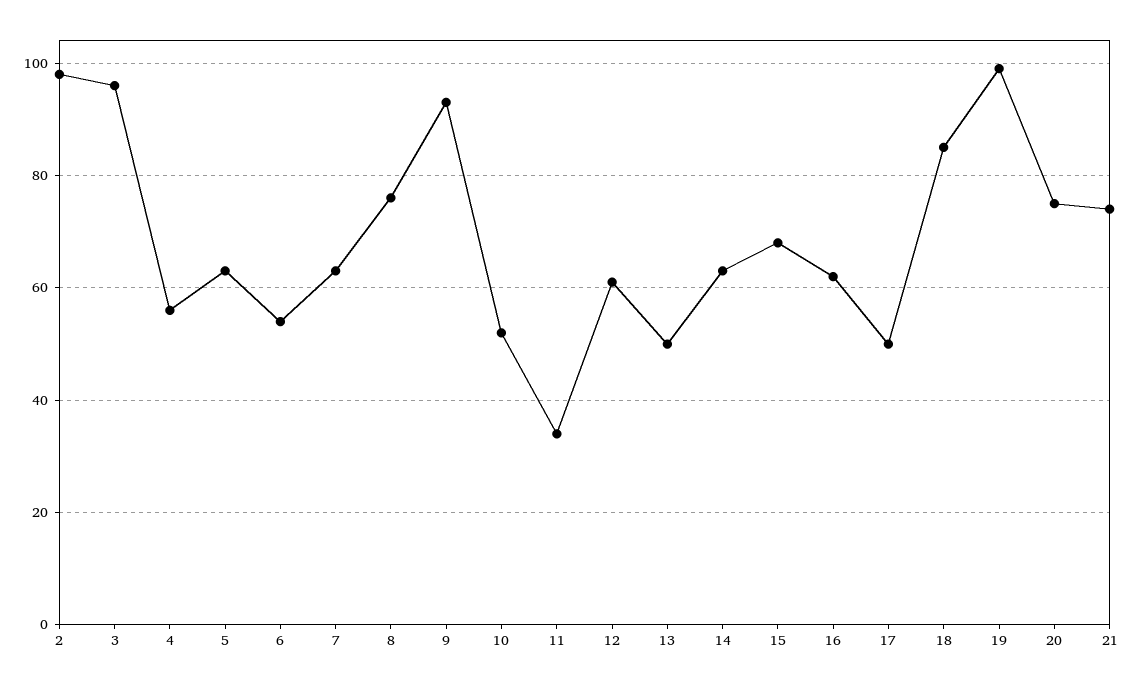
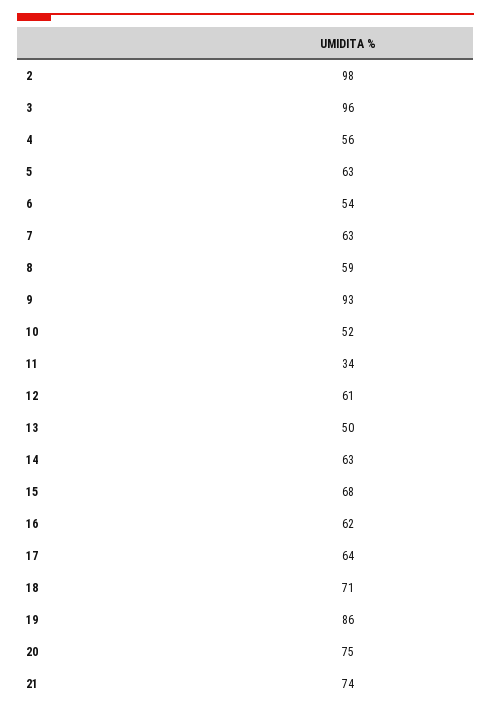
  {
    "2": 98,
    "3": 96,
    "4": 56,
    "5": 63,
    "6": 54,
    "7": 63,
-   "8": 75,
+   "8": 59,
    "9": 93,
    "10": 52,
    "11": 34,
    "12": 61,
    "13": 50,
    "14": 63,
    "15": 68,
    "16": 62,
-   "17": 50,
+   "17": 64,
-   "18": 85,
+   "18": 71,
-   "19": 100,
+   "19": 86,
    "20": 75,
    "21": 74
  }

